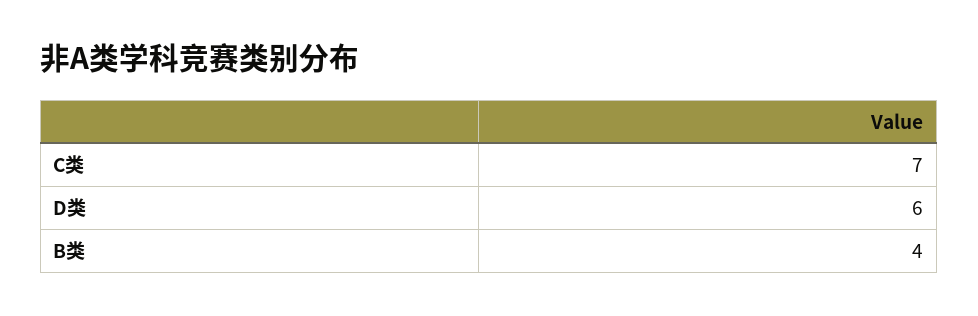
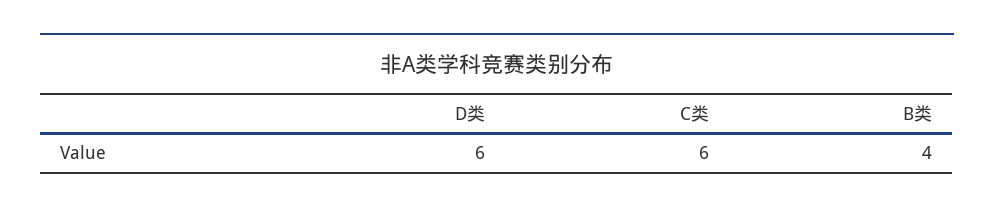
  {
-   "C类": 7,
+   "C类": 6,
    "D类": 6,
    "B类": 4
  }

